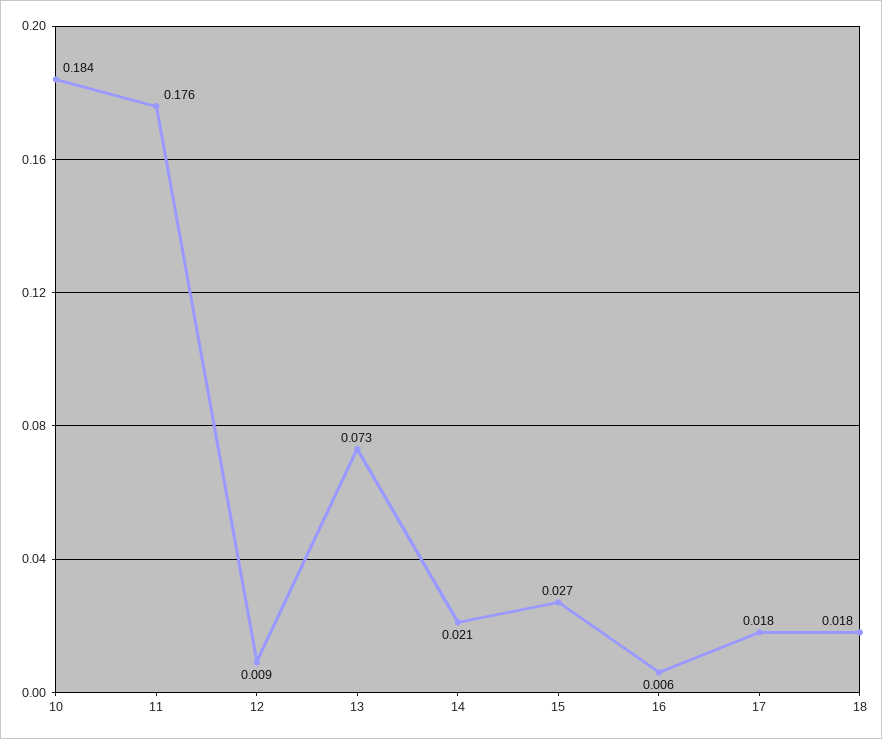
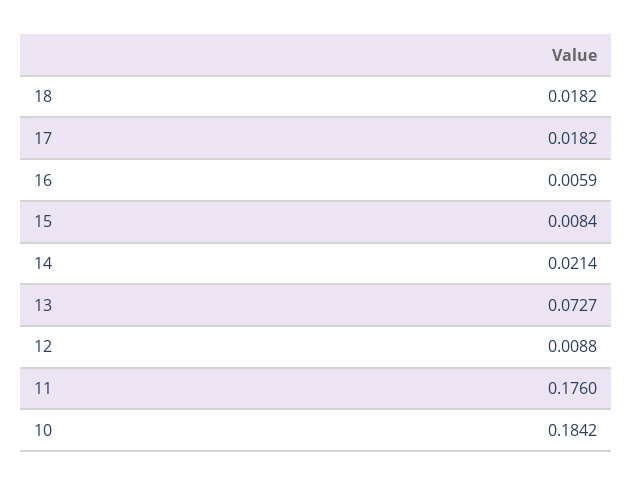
  {
    "10": 0.1842,
    "11": 0.176,
    "12": 0.0088,
    "13": 0.0727,
    "14": 0.0214,
-   "15": 0.027,
+   "15": 0.0084,
    "16": 0.0059,
    "17": 0.0182,
    "18": 0.0182
  }

